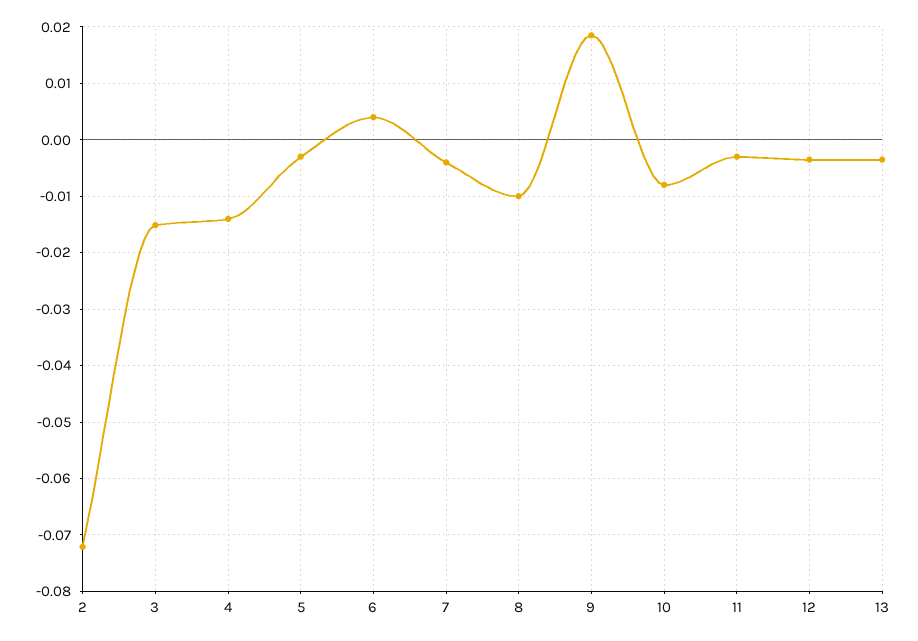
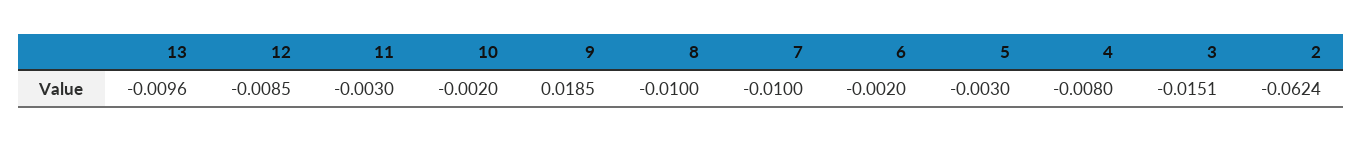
  {
-   "2": -0.072,
+   "2": -0.0624,
    "3": -0.0151,
-   "4": -0.014,
+   "4": -0.008,
    "5": -0.003,
-   "6": 0.004,
+   "6": -0.002,
-   "7": -0.004,
+   "7": -0.01,
    "8": -0.01,
    "9": 0.0185,
-   "10": -0.008,
+   "10": -0.002,
    "11": -0.003,
-   "12": -0.004,
+   "12": -0.0085,
-   "13": -0.004
+   "13": -0.0096
  }

